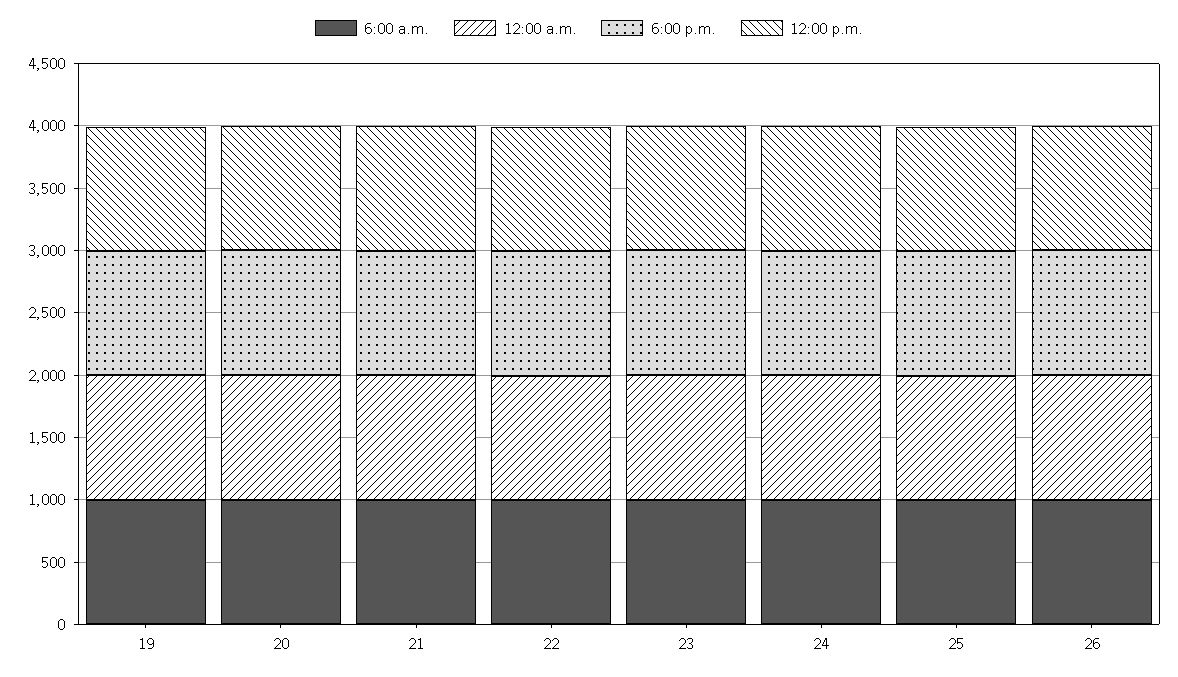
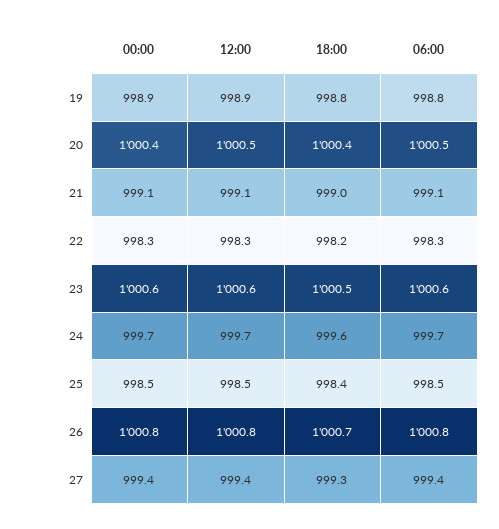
  {
    "6:00 a.m.": {
      "19": 998.8,
      "20": 1000.5,
      "21": 999.1,
      "22": 998.3,
      "23": 1000.6,
      "24": 999.7,
      "25": 998.5,
-     "26": 1000.8
+     "26": 1000.8,
+     "27": 999.4
    },
    "12:00 a.m.": {
      "19": 998.9,
      "20": 1000.4,
      "21": 999.1,
      "22": 998.3,
      "23": 1000.6,
      "24": 999.7,
      "25": 998.5,
-     "26": 1000.8
+     "26": 1000.8,
+     "27": 999.4
    },
    "6:00 p.m.": {
      "19": 998.8,
      "20": 1000.4,
      "21": 999,
      "22": 998.2,
      "23": 1000.5,
      "24": 999.6,
      "25": 998.4,
-     "26": 1000.7
+     "26": 1000.7,
+     "27": 999.3
    },
    "12:00 p.m.": {
      "19": 998.9,
      "20": 1000.5,
      "21": 999.1,
      "22": 998.3,
      "23": 1000.6,
      "24": 999.7,
      "25": 998.5,
-     "26": 1000.8
+     "26": 1000.8,
+     "27": 999.4
    }
  }

